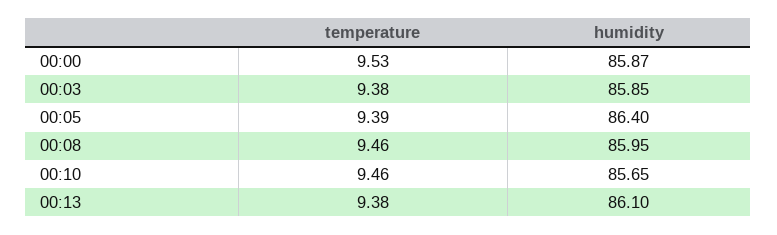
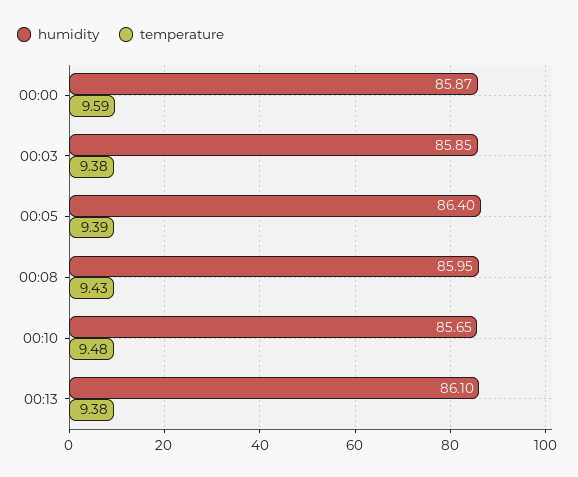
  {
    "temperature": {
-     "00:00": 9.53,
+     "00:00": 9.59,
      "00:03": 9.38,
      "00:05": 9.39,
-     "00:08": 9.46,
+     "00:08": 9.43,
-     "00:10": 9.46,
+     "00:10": 9.48,
      "00:13": 9.38
    },
    "humidity": {
      "00:00": 85.87,
      "00:03": 85.85,
      "00:05": 86.4,
      "00:08": 85.95,
      "00:10": 85.65,
      "00:13": 86.1
    }
  }

